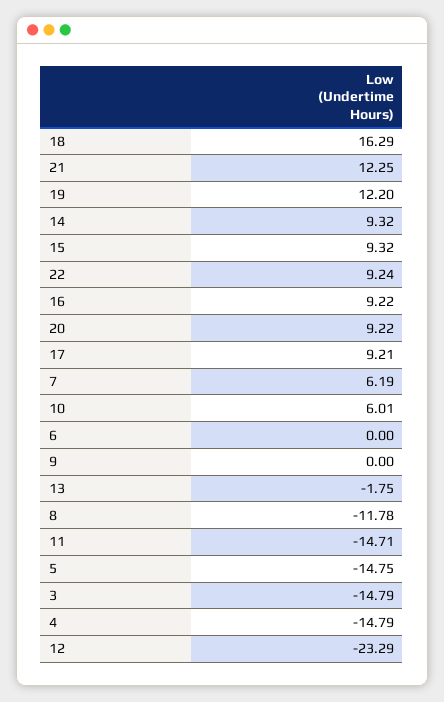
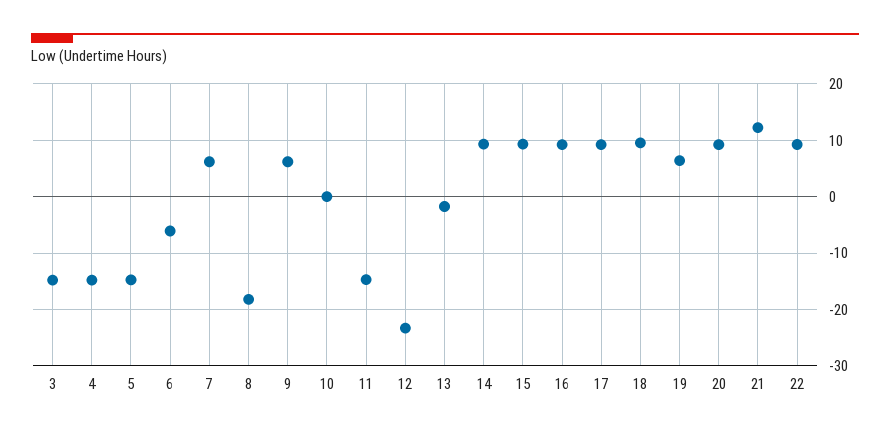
  {
-   "18": 16.29,
+   "18": 10,
    "21": 12.25,
-   "19": 12.2,
+   "19": 6,
    "14": 9.32,
    "15": 9.32,
    "22": 9.24,
    "16": 9.22,
    "20": 9.22,
    "17": 9.21,
    "7": 6.19,
-   "10": 6.01,
+   "10": 0,
-   "6": 0,
+   "6": -6,
-   "9": 0,
+   "9": 6,
    "13": -1.75,
-   "8": -11.78,
+   "8": -18,
    "11": -14.71,
    "5": -14.75,
    "3": -14.79,
    "4": -14.79,
    "12": -23.29
  }

